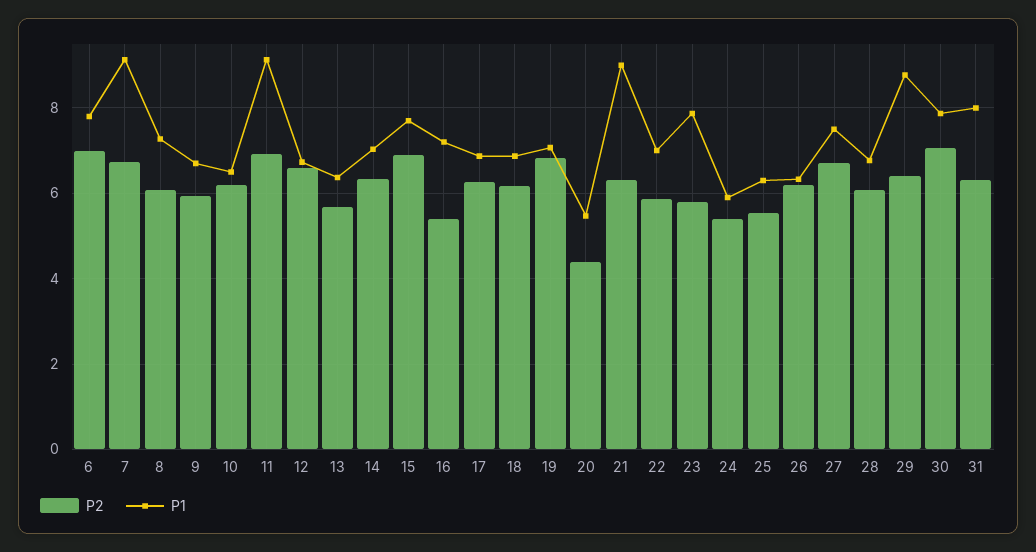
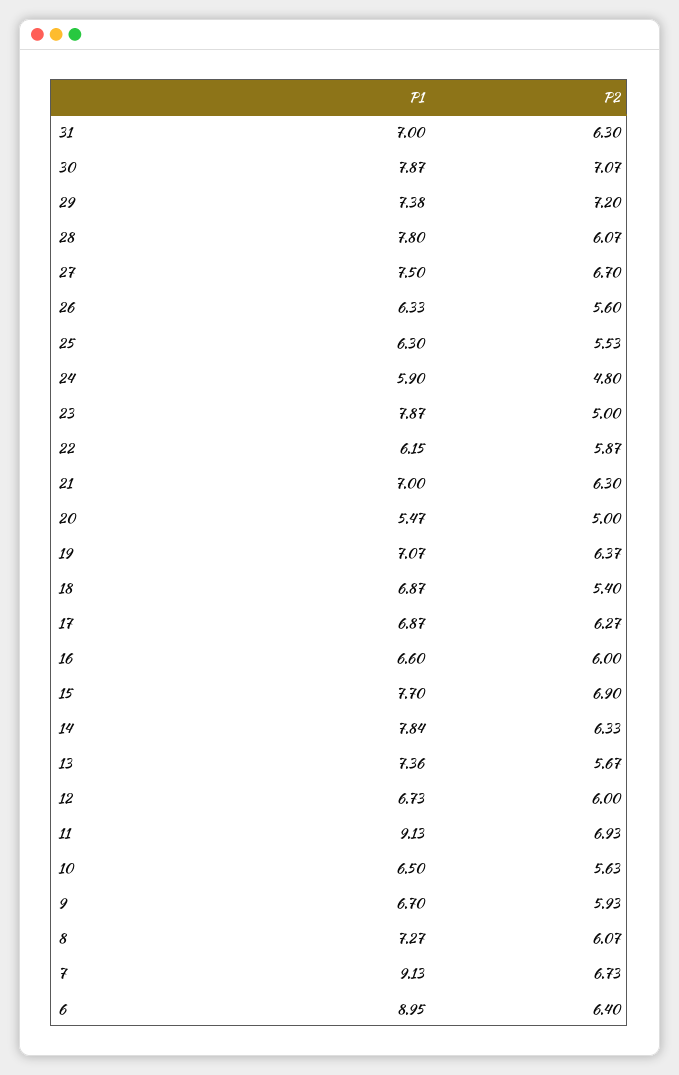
  {
    "P2": {
-     "6": 7,
+     "6": 6.4,
      "7": 6.73,
      "8": 6.07,
      "9": 5.93,
-     "10": 6.2,
+     "10": 5.63,
      "11": 6.93,
-     "12": 6.6,
+     "12": 6,
      "13": 5.67,
      "14": 6.33,
      "15": 6.9,
-     "16": 5.4,
+     "16": 6,
      "17": 6.27,
-     "18": 6.2,
+     "18": 5.4,
-     "19": 6.8,
+     "19": 6.37,
-     "20": 4.4,
+     "20": 5,
      "21": 6.3,
      "22": 5.87,
-     "23": 5.8,
+     "23": 5,
-     "24": 5.4,
+     "24": 4.8,
      "25": 5.53,
-     "26": 6.2,
+     "26": 5.6,
      "27": 6.7,
      "28": 6.07,
-     "29": 6.4,
+     "29": 7.2,
      "30": 7.07,
      "31": 6.3
    },
    "P1": {
-     "6": 7.8,
+     "6": 8.95,
      "7": 9.13,
      "8": 7.27,
      "9": 6.7,
      "10": 6.5,
      "11": 9.13,
      "12": 6.73,
-     "13": 6.4,
+     "13": 7.36,
-     "14": 7,
+     "14": 7.84,
      "15": 7.7,
-     "16": 7.2,
+     "16": 6.6,
      "17": 6.87,
      "18": 6.87,
      "19": 7.07,
      "20": 5.47,
-     "21": 9,
+     "21": 7,
-     "22": 7,
+     "22": 6.15,
      "23": 7.87,
      "24": 5.9,
      "25": 6.3,
      "26": 6.33,
      "27": 7.5,
-     "28": 6.8,
+     "28": 7.8,
-     "29": 8.8,
+     "29": 7.38,
      "30": 7.87,
-     "31": 8
+     "31": 7
    }
  }

